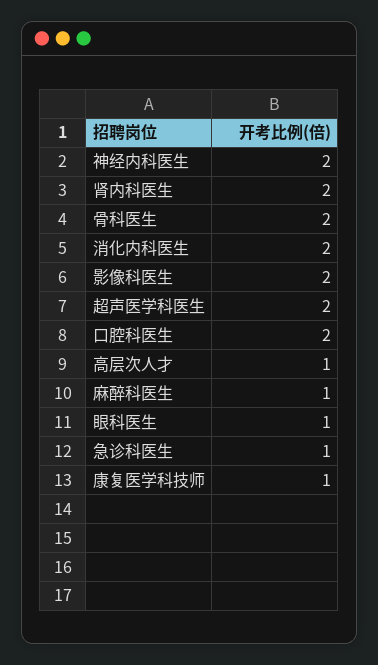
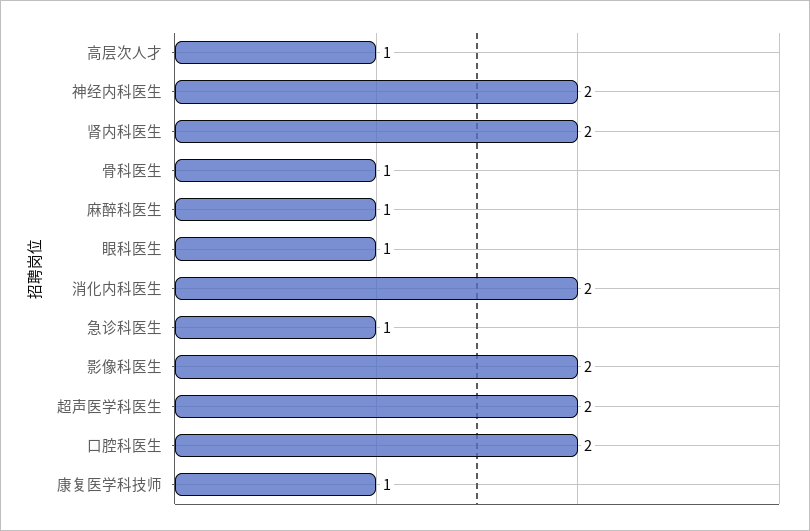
  {
    "神经内科医生": 2,
    "肾内科医生": 2,
-   "骨科医生": 2,
+   "骨科医生": 1,
    "消化内科医生": 2,
    "影像科医生": 2,
    "超声医学科医生": 2,
    "口腔科医生": 2,
    "高层次人才": 1,
    "麻醉科医生": 1,
    "眼科医生": 1,
    "急诊科医生": 1,
    "康复医学科技师": 1
  }

